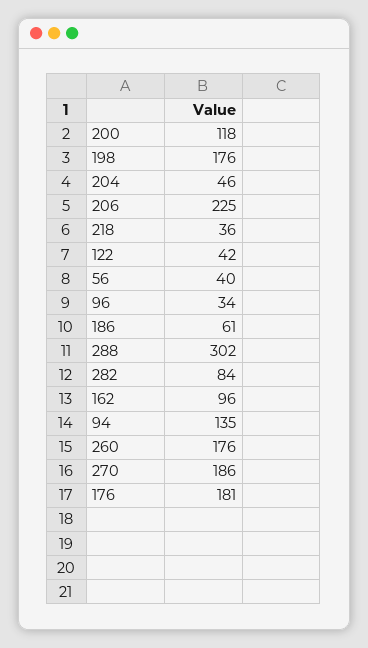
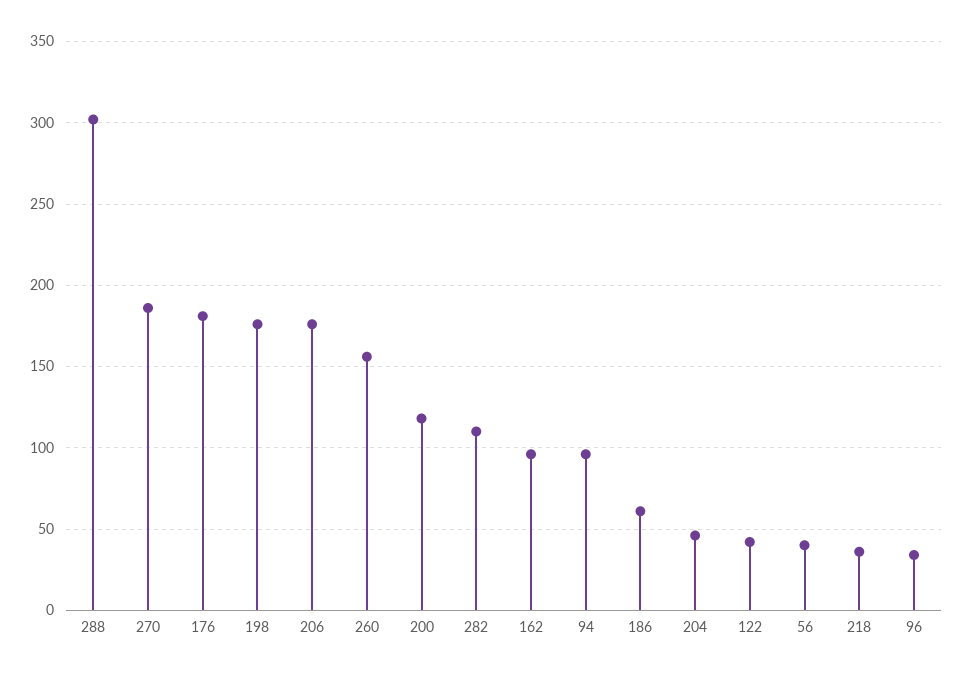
  {
    "200": 118,
    "198": 176,
    "204": 46,
-   "206": 225,
+   "206": 175,
    "218": 36,
    "122": 42,
    "56": 40,
    "96": 34,
    "186": 61,
    "288": 302,
-   "282": 84,
+   "282": 110,
    "162": 96,
-   "94": 135,
+   "94": 95,
-   "260": 176,
+   "260": 155,
    "270": 186,
    "176": 181
  }

